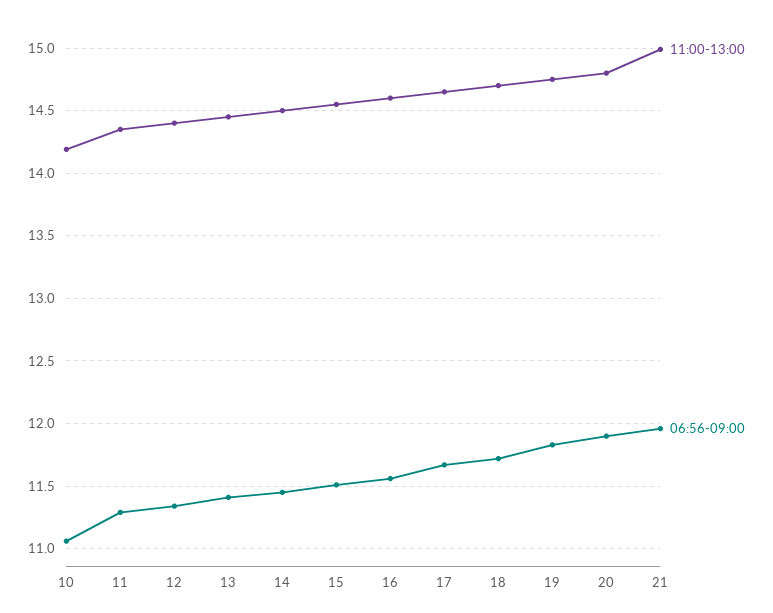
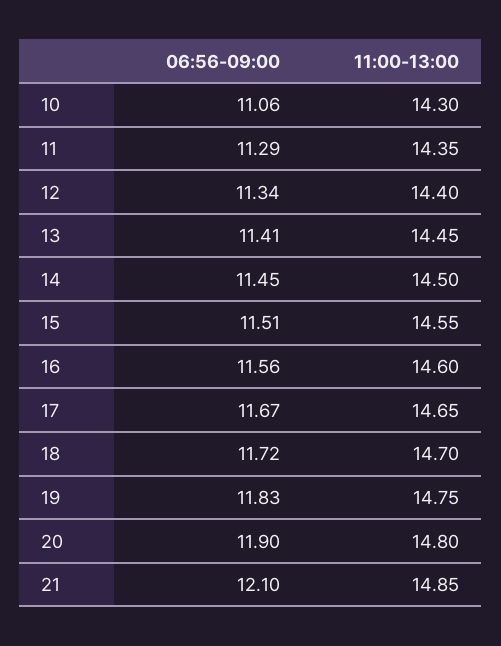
  {
    "11:00-13:00": {
-     "10": 14.2,
+     "10": 14.3,
      "11": 14.35,
      "12": 14.4,
      "13": 14.45,
      "14": 14.5,
      "15": 14.55,
      "16": 14.6,
      "17": 14.65,
      "18": 14.7,
      "19": 14.75,
      "20": 14.8,
-     "21": 15
+     "21": 14.85
    },
    "06:56-09:00": {
      "10": 11.06,
      "11": 11.29,
      "12": 11.34,
      "13": 11.41,
      "14": 11.45,
      "15": 11.51,
      "16": 11.56,
      "17": 11.67,
      "18": 11.72,
      "19": 11.83,
      "20": 11.9,
-     "21": 11.95
+     "21": 12.1
    }
  }

